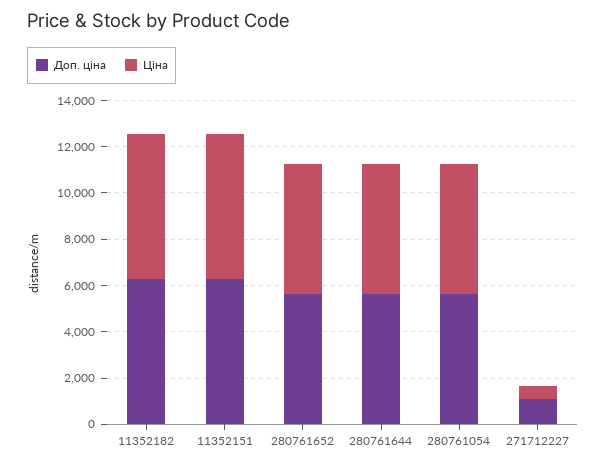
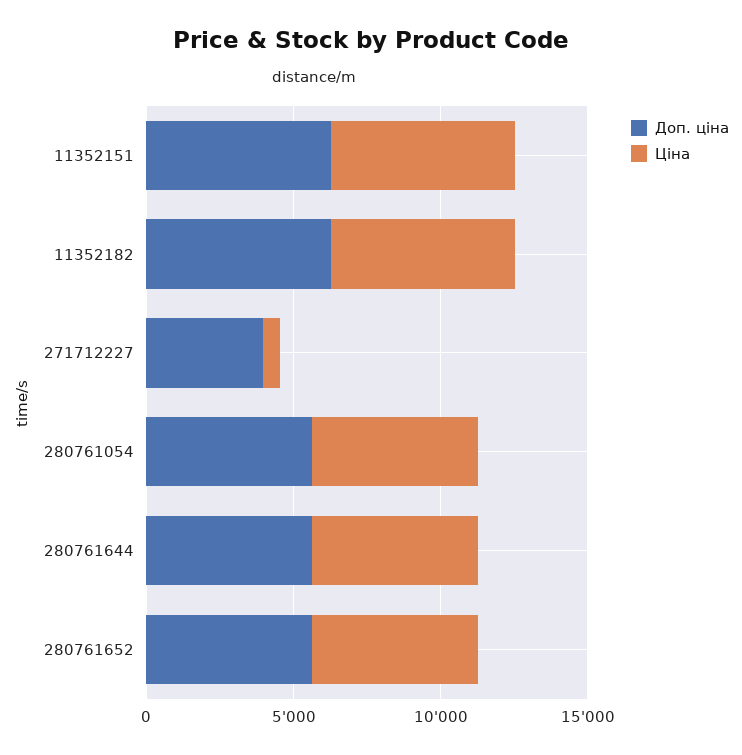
  {
    "Доп. ціна": {
      "11352182": 6500,
      "11352151": 6500,
      "280761652": 5500,
      "280761644": 5500,
      "280761054": 5500,
-     "271712227": 1000
+     "271712227": 4000
    },
    "Ціна": {
      "11352182": 6500,
      "11352151": 6500,
      "280761652": 5500,
      "280761644": 5500,
      "280761054": 5500,
      "271712227": 500
    }
  }

